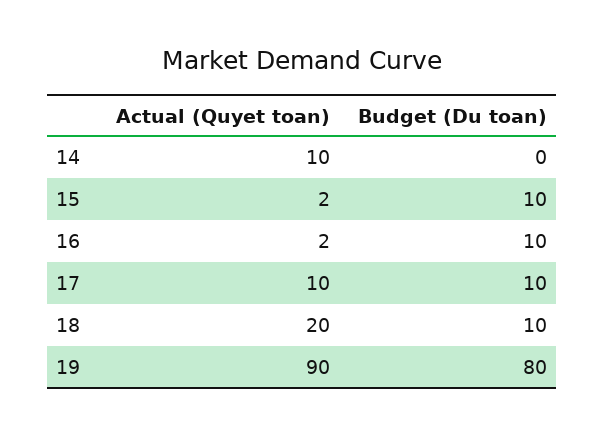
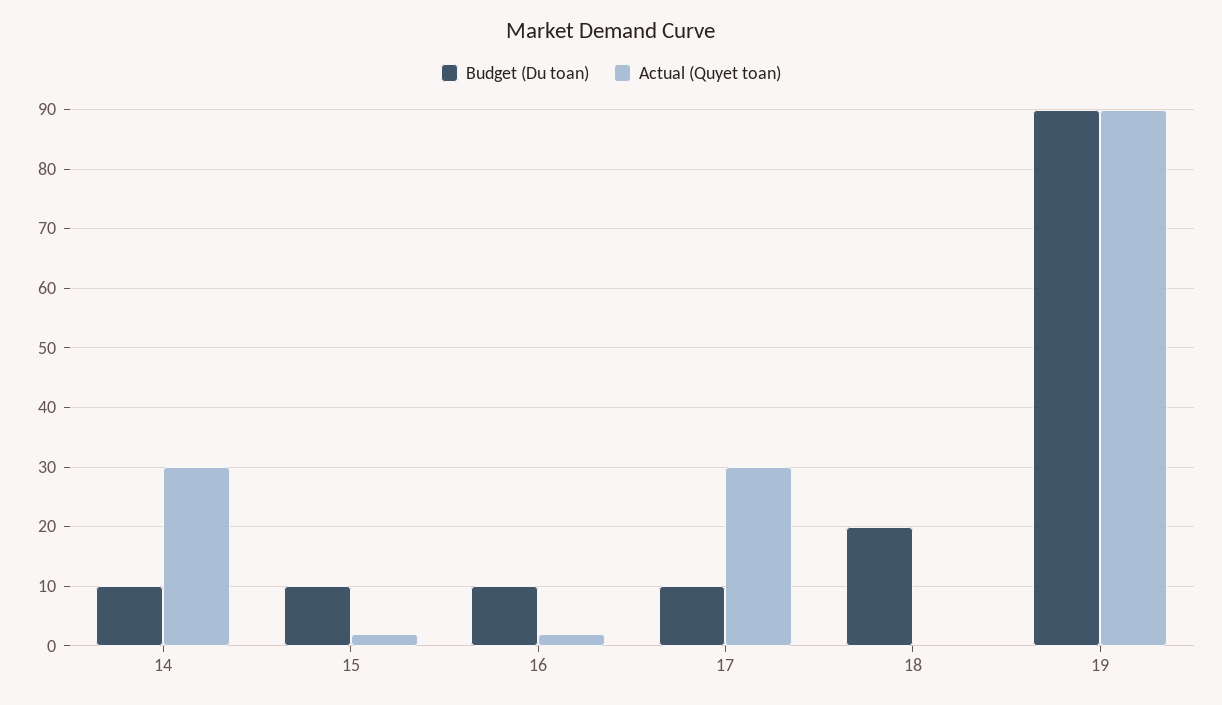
  {
    "Actual (Quyet toan)": {
-     "14": 10,
+     "14": 30,
      "15": 2,
      "16": 2,
-     "17": 10,
+     "17": 30,
-     "18": 20,
+     "18": 0,
      "19": 90
    },
    "Budget (Du toan)": {
-     "14": 0,
+     "14": 10,
      "15": 10,
      "16": 10,
      "17": 10,
-     "18": 10,
+     "18": 20,
-     "19": 80
+     "19": 90
    }
  }

